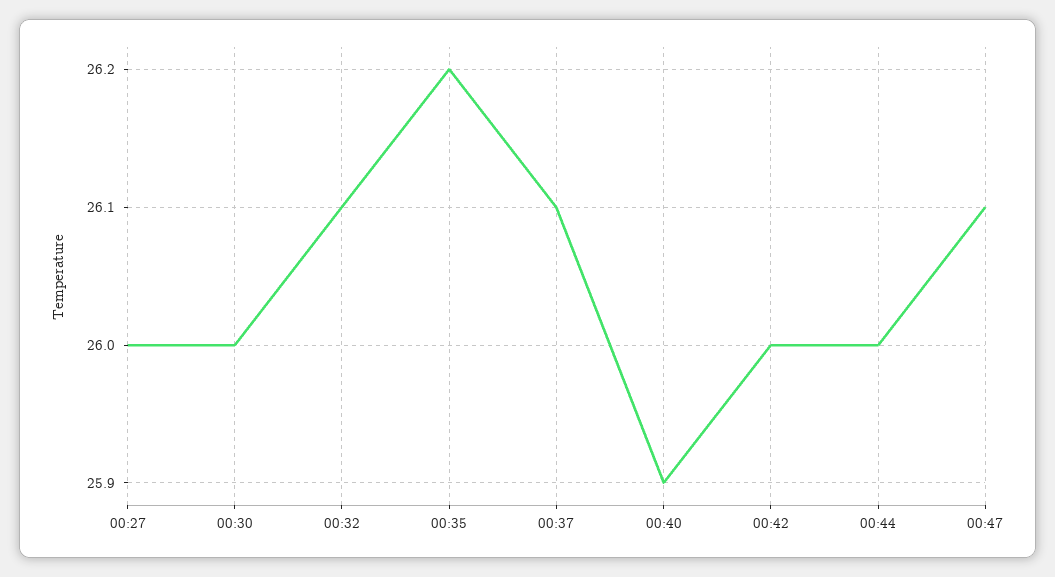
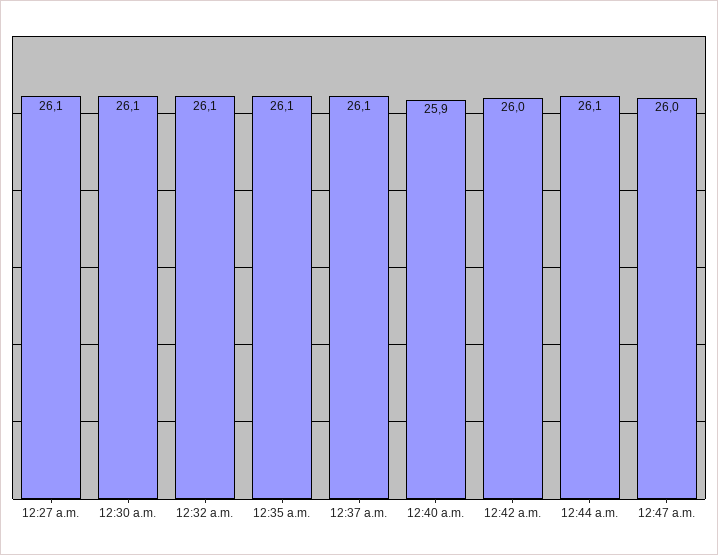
  {
-   "00:27": 26,
+   "00:27": 26.1,
-   "00:30": 26,
+   "00:30": 26.1,
    "00:32": 26.1,
-   "00:35": 26.2,
+   "00:35": 26.1,
    "00:37": 26.1,
    "00:40": 25.9,
    "00:42": 26,
-   "00:44": 26,
+   "00:44": 26.1,
-   "00:47": 26.1
+   "00:47": 26
  }

